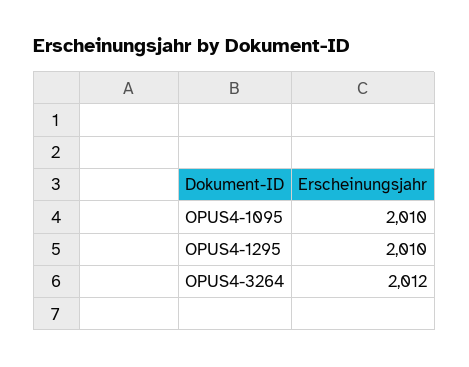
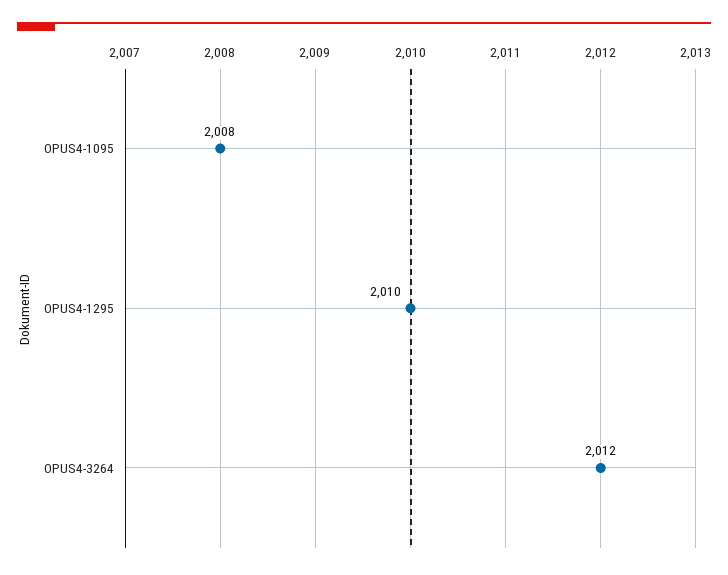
  {
-   "OPUS4-1095": 2010,
+   "OPUS4-1095": 2008,
    "OPUS4-1295": 2010,
    "OPUS4-3264": 2012
  }

